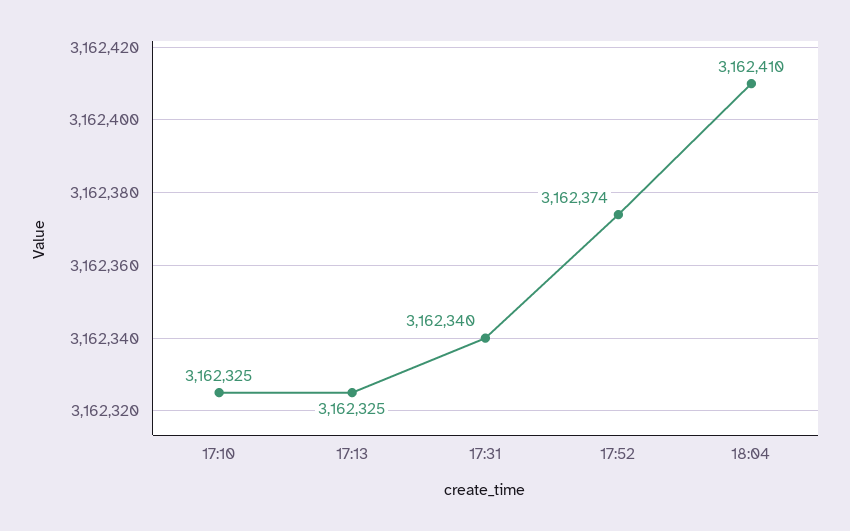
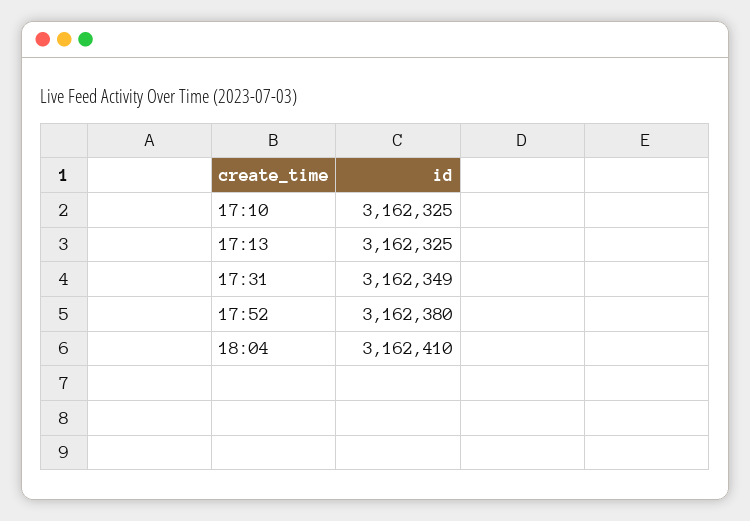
  {
    "17:10": 3162325,
    "17:13": 3162325,
-   "17:31": 3162340,
+   "17:31": 3162349,
-   "17:52": 3162374,
+   "17:52": 3162380,
    "18:04": 3162410
  }

